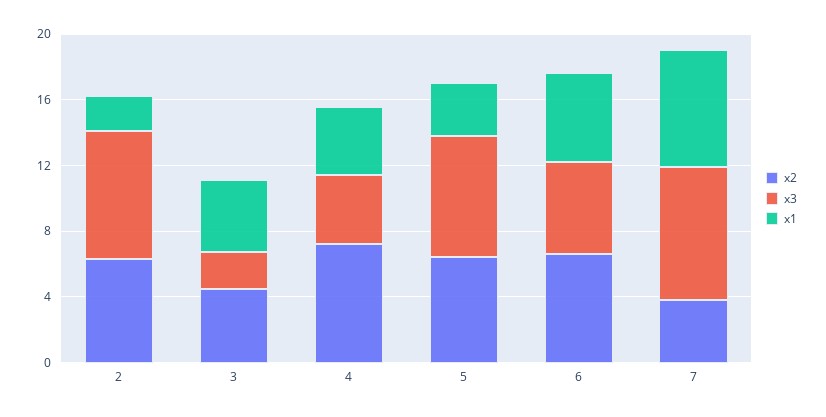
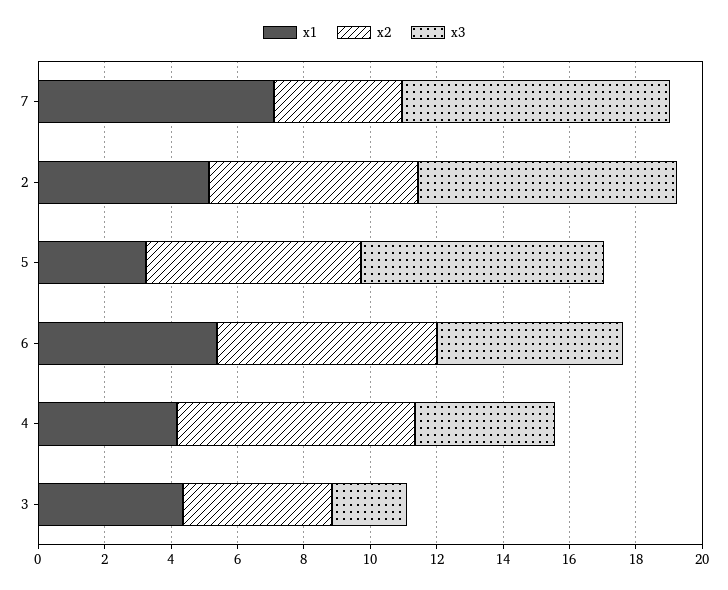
  {
    "x2": {
      "2": 6.5,
      "3": 4.5,
      "4": 7,
      "5": 6.5,
      "6": 6.5,
      "7": 4
    },
    "x3": {
      "2": 8,
      "3": 2.5,
      "4": 4,
      "5": 7.5,
      "6": 5.5,
      "7": 8
    },
    "x1": {
-     "2": 2,
+     "2": 5,
      "3": 4.5,
      "4": 4,
      "5": 3.5,
      "6": 5.5,
      "7": 7
    }
  }

